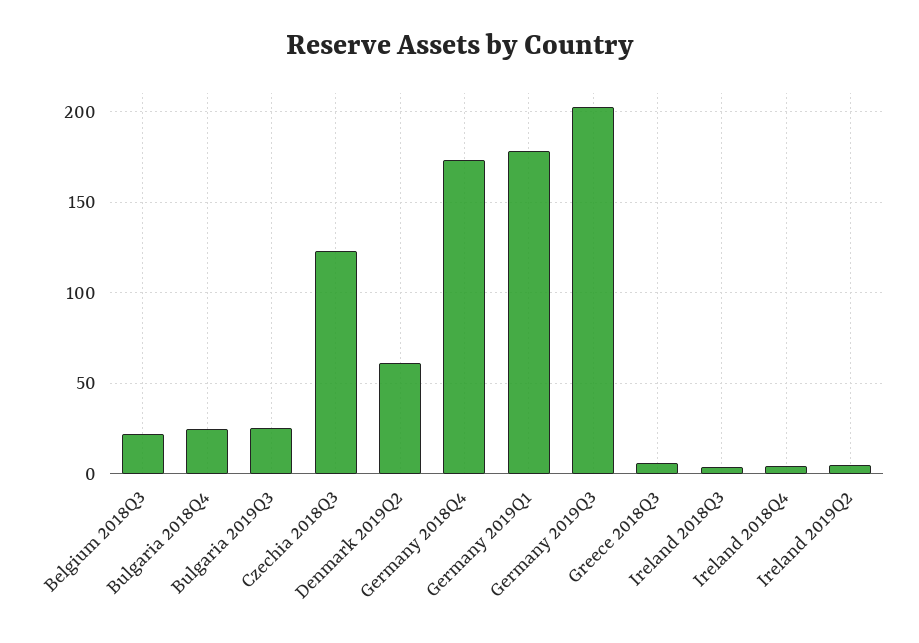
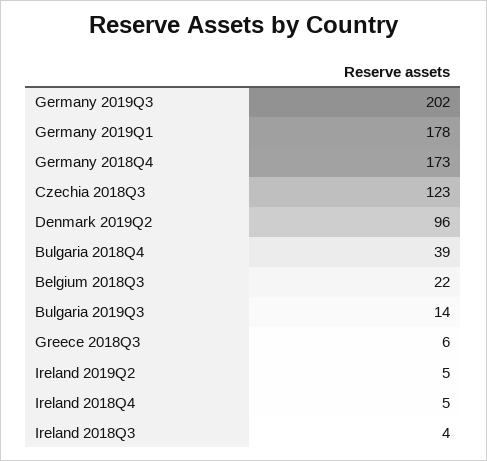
  {
    "Belgium 2018Q3": 22,
-   "Bulgaria 2018Q4": 25,
+   "Bulgaria 2018Q4": 39,
-   "Bulgaria 2019Q3": 25,
+   "Bulgaria 2019Q3": 14,
    "Czechia 2018Q3": 123,
-   "Denmark 2019Q2": 60,
+   "Denmark 2019Q2": 96,
    "Germany 2018Q4": 173,
    "Germany 2019Q1": 178,
    "Germany 2019Q3": 202,
    "Greece 2018Q3": 6,
    "Ireland 2018Q3": 4,
    "Ireland 2018Q4": 5,
    "Ireland 2019Q2": 5
  }

